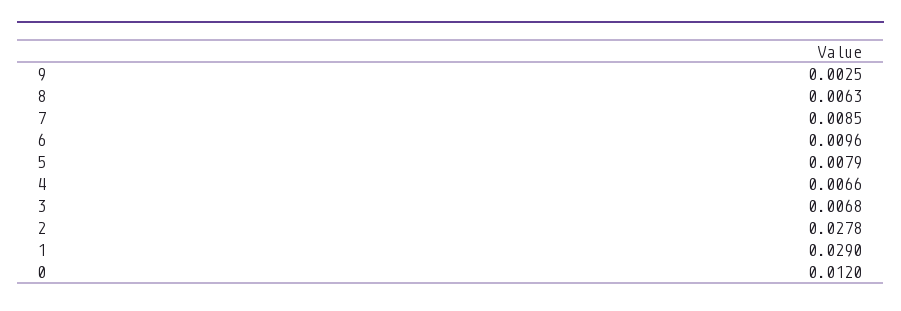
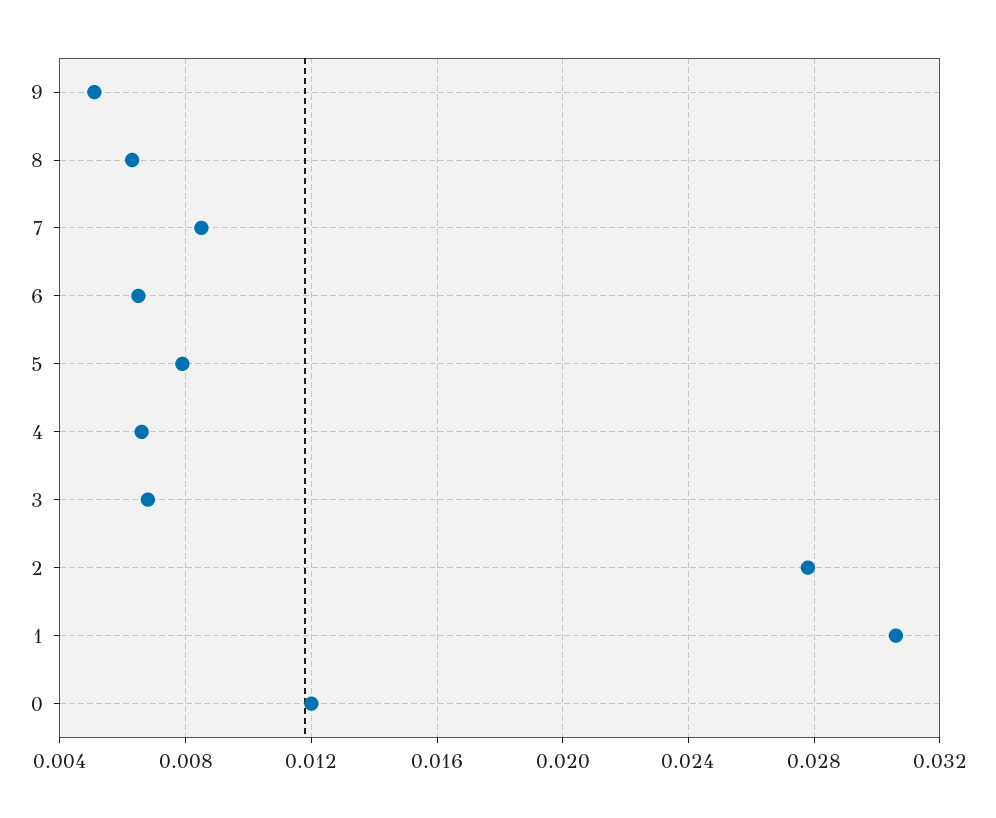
  {
-   "9": 0.0025,
+   "9": 0.005,
    "8": 0.0063,
    "7": 0.0085,
-   "6": 0.0096,
+   "6": 0.0065,
    "5": 0.0079,
    "4": 0.0066,
    "3": 0.0068,
    "2": 0.0278,
-   "1": 0.029,
+   "1": 0.0305,
    "0": 0.012
  }

